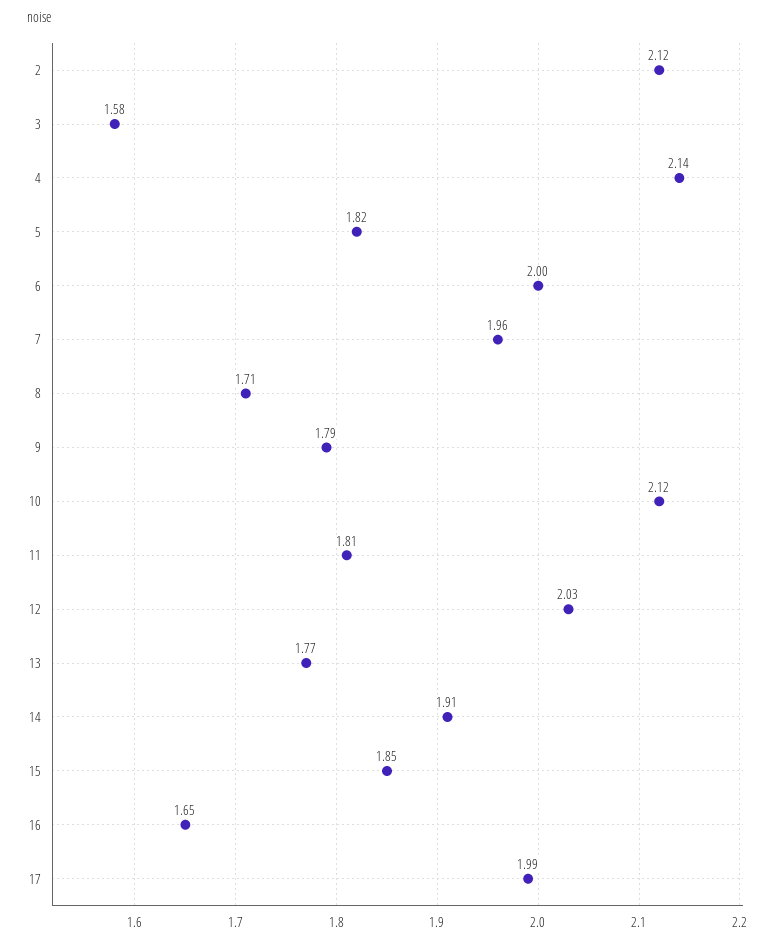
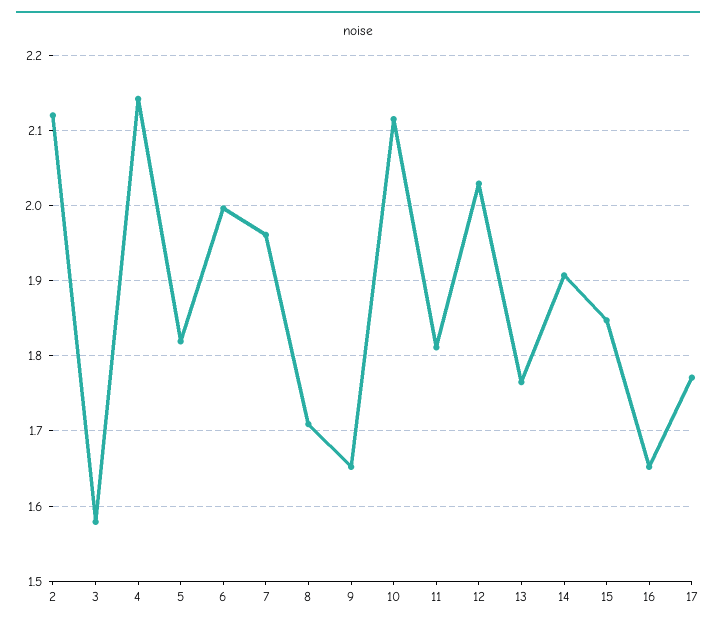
  {
    "2": 2.12,
    "3": 1.58,
    "4": 2.14,
    "5": 1.82,
    "6": 2,
    "7": 1.96,
    "8": 1.71,
-   "9": 1.79,
+   "9": 1.65,
    "10": 2.12,
    "11": 1.81,
    "12": 2.03,
    "13": 1.77,
    "14": 1.91,
    "15": 1.85,
    "16": 1.65,
-   "17": 1.99
+   "17": 1.77
  }

